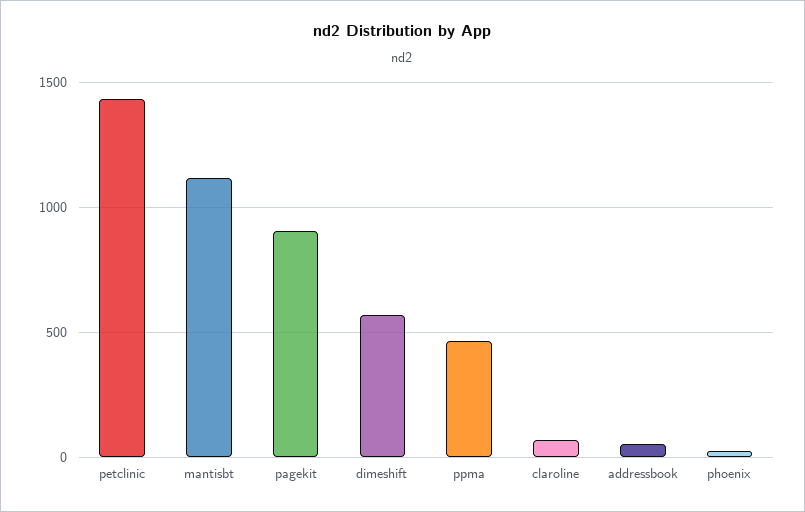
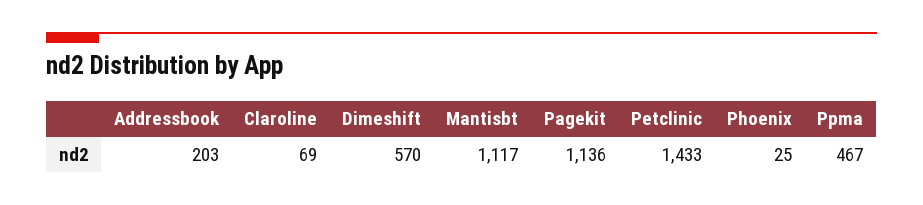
  {
    "petclinic": 1433,
    "mantisbt": 1117,
-   "pagekit": 900,
+   "pagekit": 1136,
    "dimeshift": 570,
    "ppma": 467,
    "claroline": 69,
-   "addressbook": 50,
+   "addressbook": 203,
    "phoenix": 25
  }

